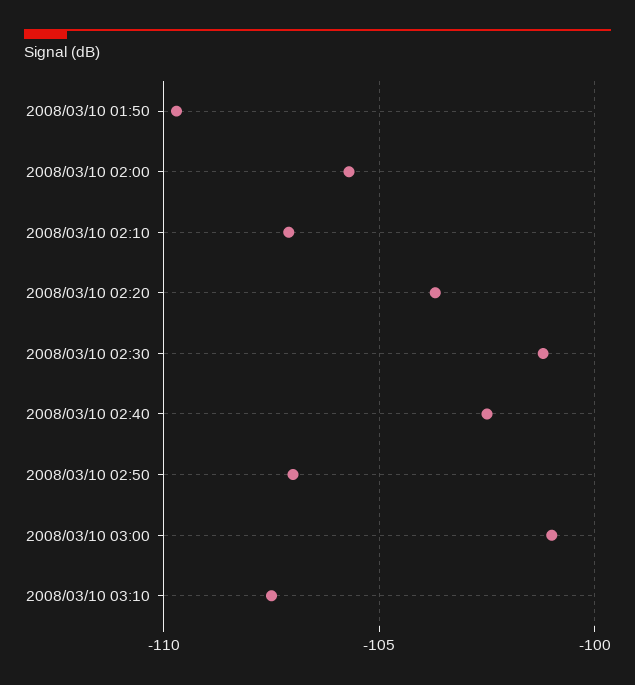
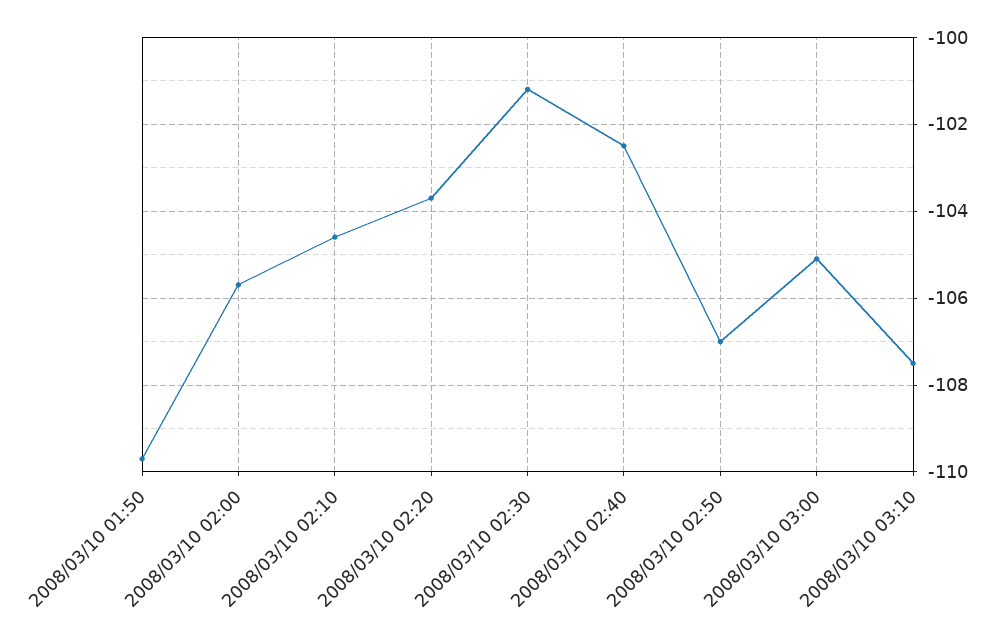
  {
    "2008/03/10 01:50": -109.5,
    "2008/03/10 02:00": -105.5,
-   "2008/03/10 02:10": -107,
+   "2008/03/10 02:10": -104.5,
    "2008/03/10 02:20": -103.5,
    "2008/03/10 02:30": -101,
    "2008/03/10 02:40": -102.5,
    "2008/03/10 02:50": -107,
-   "2008/03/10 03:00": -101,
+   "2008/03/10 03:00": -105,
    "2008/03/10 03:10": -107.5
  }

